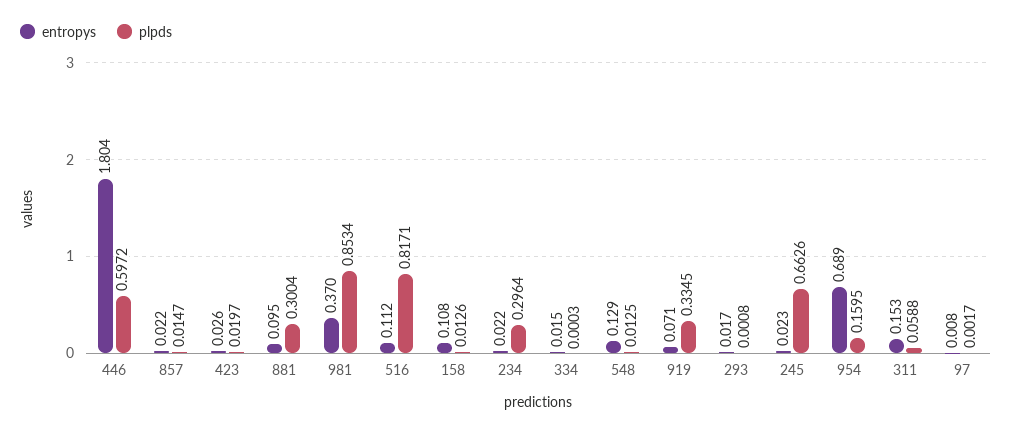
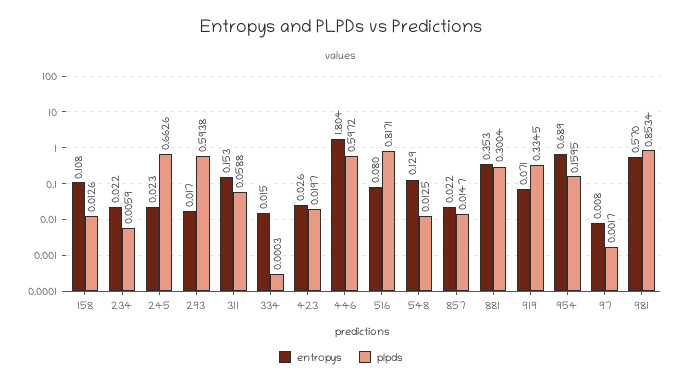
  {
    "entropys": {
      "446": 1.804,
      "857": 0.022,
      "423": 0.026,
-     "881": 0.095,
+     "881": 0.353,
-     "981": 0.37,
+     "981": 0.57,
-     "516": 0.112,
+     "516": 0.08,
      "158": 0.108,
      "234": 0.022,
      "334": 0.015,
      "548": 0.129,
      "919": 0.071,
      "293": 0.017,
      "245": 0.023,
      "954": 0.689,
      "311": 0.153,
      "97": 0.008
    },
    "plpds": {
      "446": 0.5972,
      "857": 0.0147,
      "423": 0.0197,
      "881": 0.3004,
      "981": 0.8534,
      "516": 0.8171,
      "158": 0.0126,
-     "234": 0.2964,
+     "234": 0.0059,
      "334": 0.0003,
      "548": 0.0125,
      "919": 0.3345,
-     "293": 0.0008,
+     "293": 0.5938,
      "245": 0.6626,
      "954": 0.1595,
      "311": 0.0588,
      "97": 0.0017
    }
  }

